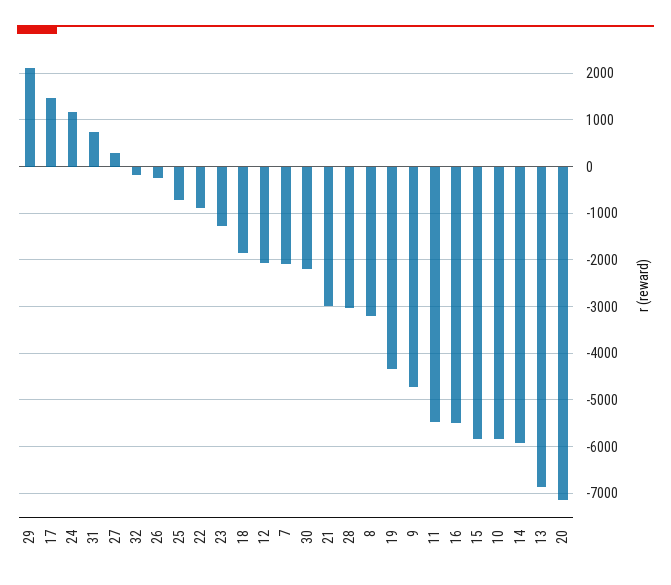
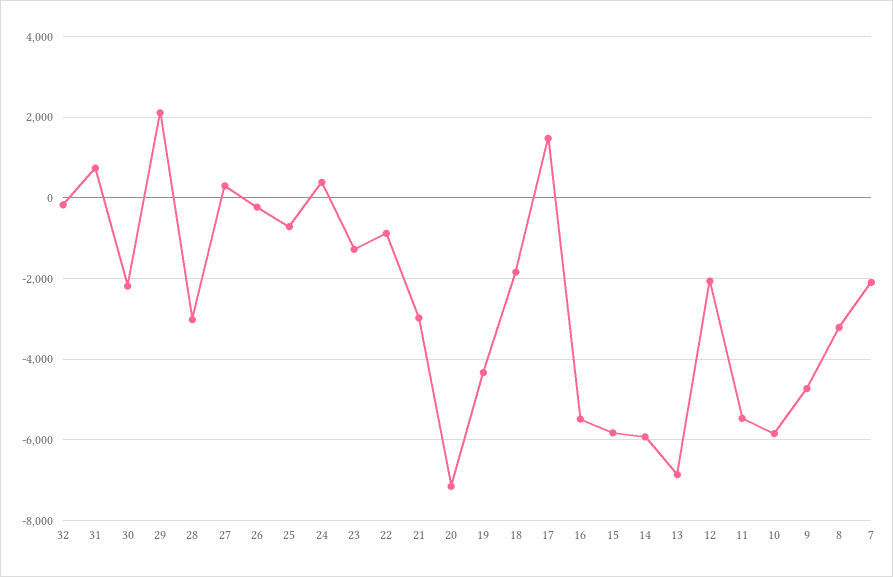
  {
    "29": 2200,
    "17": 1400,
-   "24": 1200,
+   "24": 400,
    "31": 800,
    "27": 200,
    "32": -200,
    "26": -200,
    "25": -800,
    "22": -800,
    "23": -1200,
    "18": -1800,
    "12": -2000,
    "7": -2000,
    "30": -2200,
    "21": -3000,
    "28": -3000,
    "8": -3200,
    "19": -4400,
    "9": -4800,
    "11": -5400,
    "16": -5400,
    "15": -5800,
    "10": -5800,
    "14": -6000,
    "13": -6800,
    "20": -7200
  }

